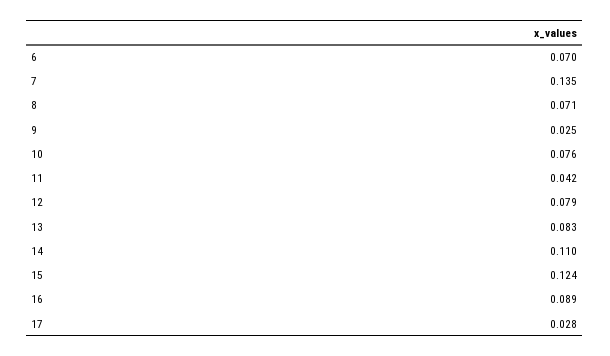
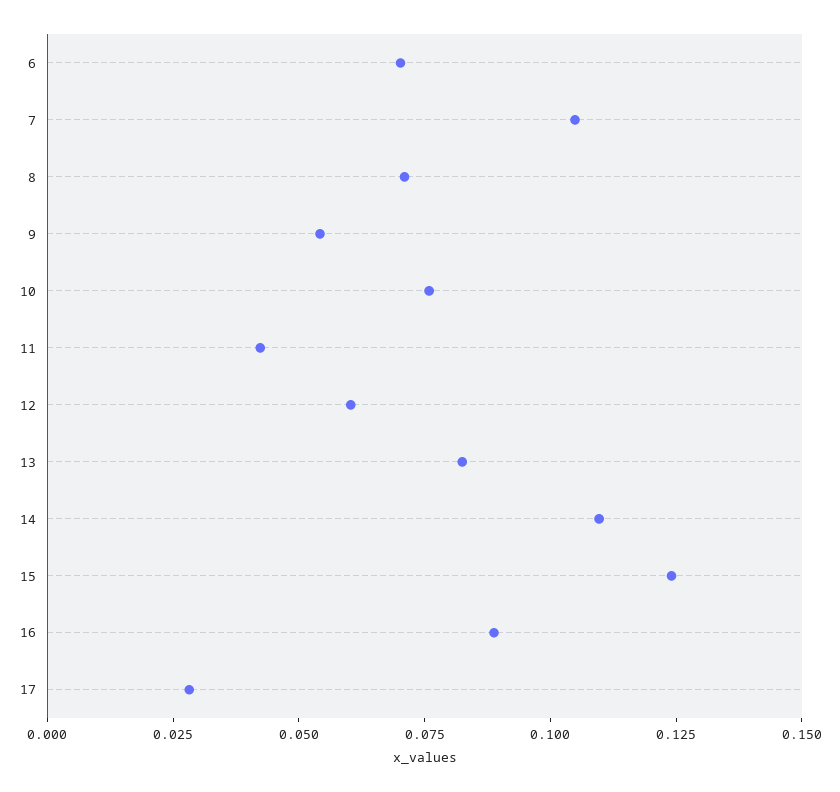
  {
    "6": 0.07,
-   "7": 0.135,
+   "7": 0.105,
    "8": 0.071,
-   "9": 0.025,
+   "9": 0.055,
    "10": 0.076,
    "11": 0.042,
-   "12": 0.079,
+   "12": 0.06,
    "13": 0.083,
    "14": 0.11,
    "15": 0.124,
    "16": 0.089,
    "17": 0.028
  }

